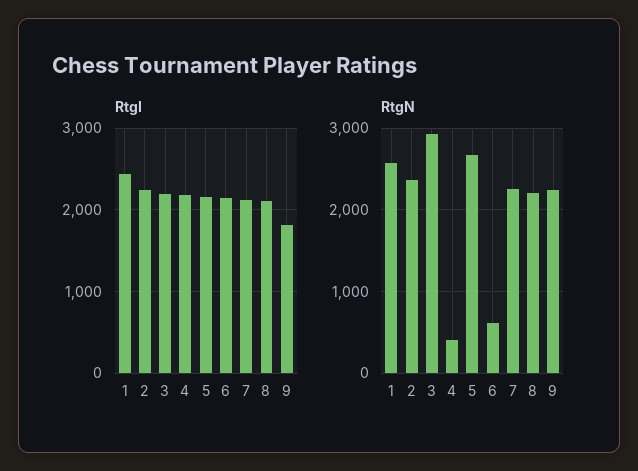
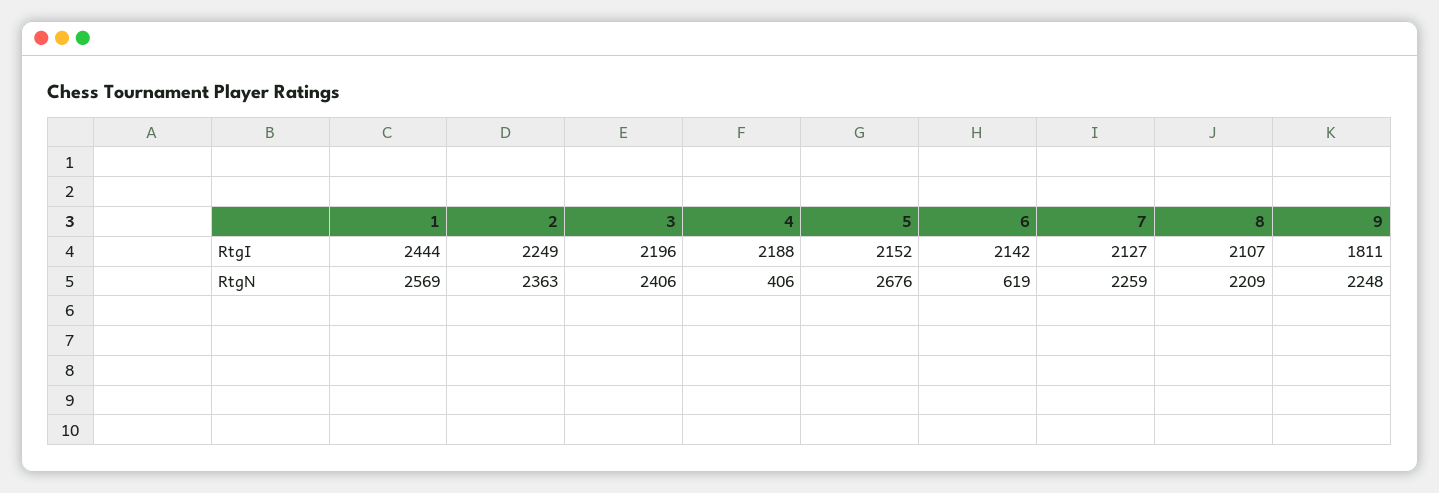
  {
    "RtgI": {
      "1": 2444,
      "2": 2249,
      "3": 2196,
      "4": 2188,
      "5": 2152,
      "6": 2142,
      "7": 2127,
      "8": 2107,
      "9": 1811
    },
    "RtgN": {
      "1": 2569,
      "2": 2363,
-     "3": 2900,
+     "3": 2406,
      "4": 406,
      "5": 2676,
      "6": 619,
      "7": 2259,
      "8": 2209,
      "9": 2248
    }
  }

